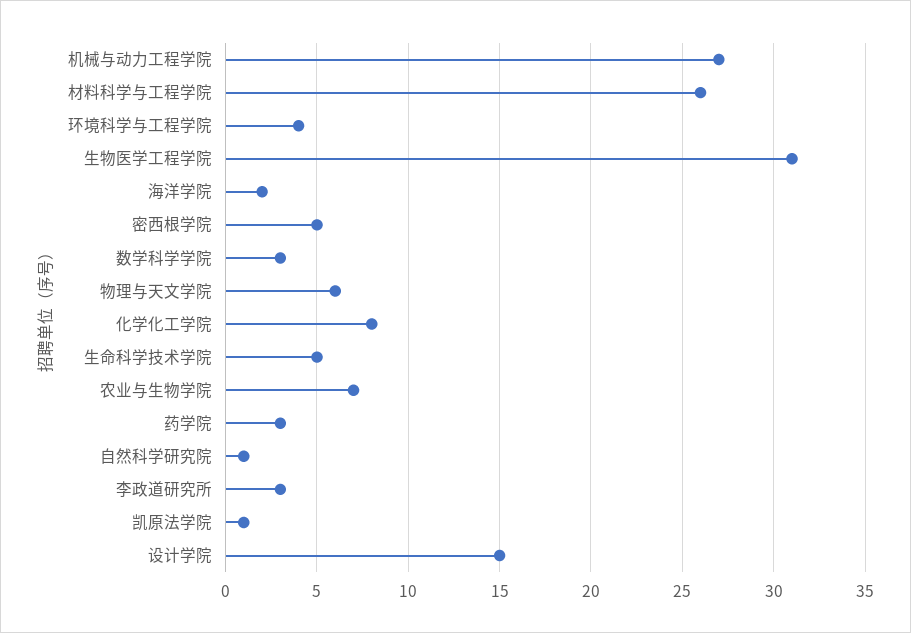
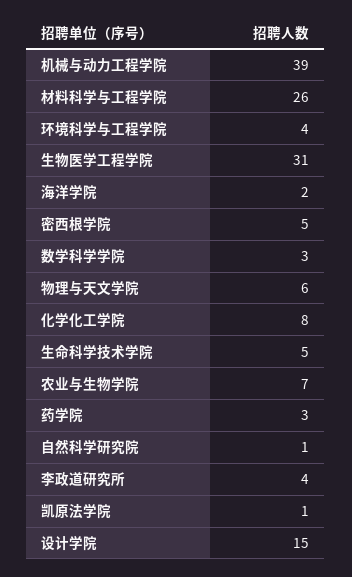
  {
-   "机械与动力工程学院": 27,
+   "机械与动力工程学院": 39,
    "材料科学与工程学院": 26,
    "环境科学与工程学院": 4,
    "生物医学工程学院": 31,
    "海洋学院": 2,
    "密西根学院": 5,
    "数学科学学院": 3,
    "物理与天文学院": 6,
    "化学化工学院": 8,
    "生命科学技术学院": 5,
    "农业与生物学院": 7,
    "药学院": 3,
    "自然科学研究院": 1,
-   "李政道研究所": 3,
+   "李政道研究所": 4,
    "凯原法学院": 1,
    "设计学院": 15
  }

